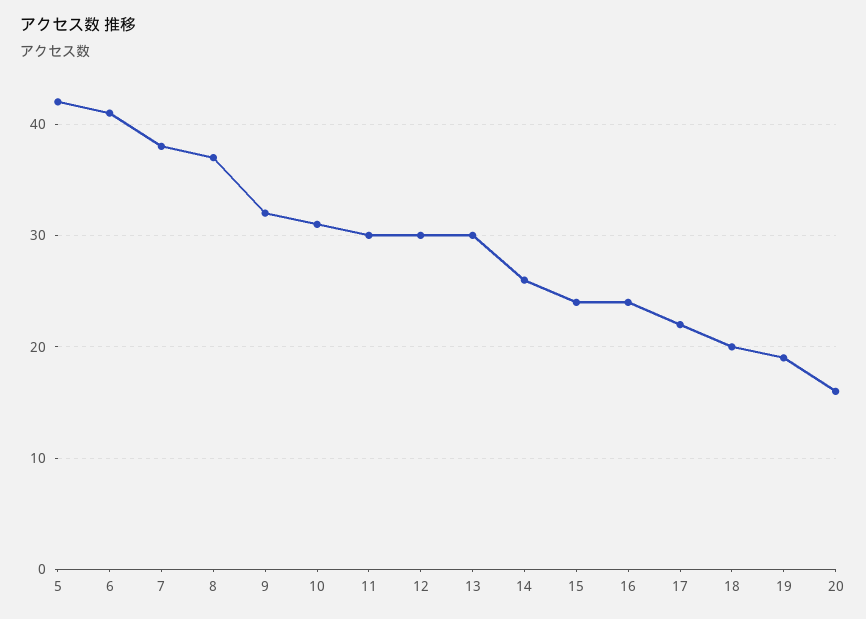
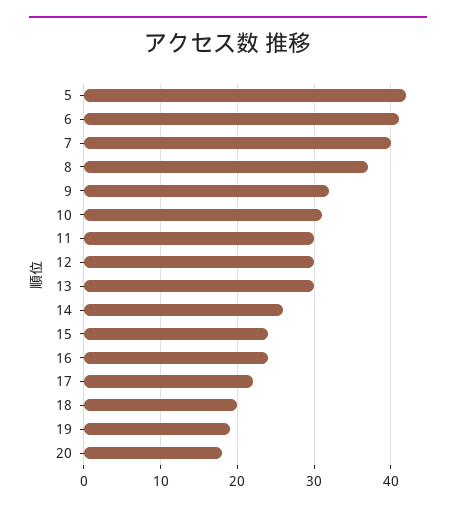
  {
    "5": 42,
    "6": 41,
-   "7": 38,
+   "7": 40,
    "8": 37,
    "9": 32,
    "10": 31,
    "11": 30,
    "12": 30,
    "13": 30,
    "14": 26,
    "15": 24,
    "16": 24,
    "17": 22,
    "18": 20,
    "19": 19,
-   "20": 16
+   "20": 18
  }

